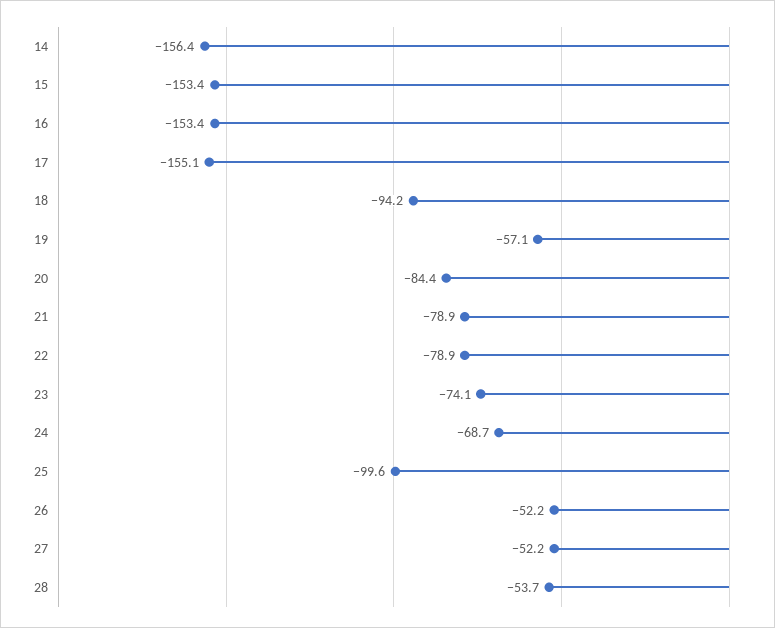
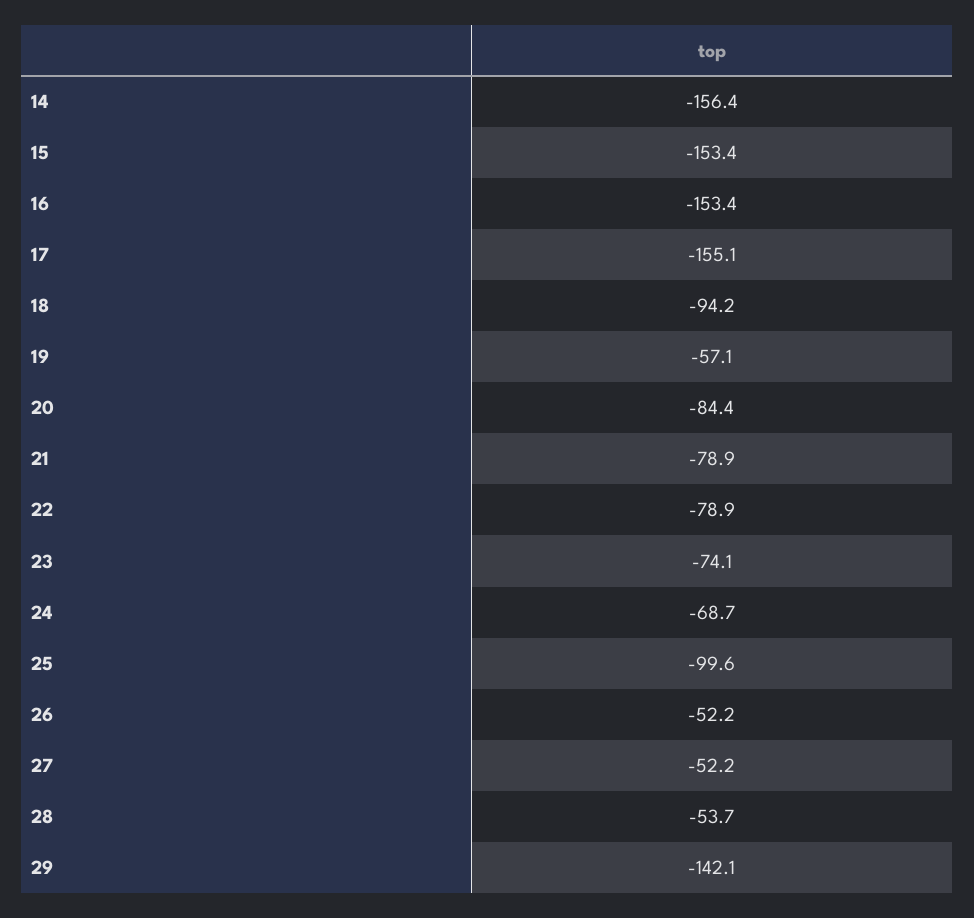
  {
    "14": -156.4,
    "15": -153.4,
    "16": -153.4,
    "17": -155.1,
    "18": -94.2,
    "19": -57.1,
    "20": -84.4,
    "21": -78.9,
    "22": -78.9,
    "23": -74.1,
    "24": -68.7,
    "25": -99.6,
    "26": -52.2,
    "27": -52.2,
-   "28": -53.7
+   "28": -53.7,
+   "29": -142.1
  }

